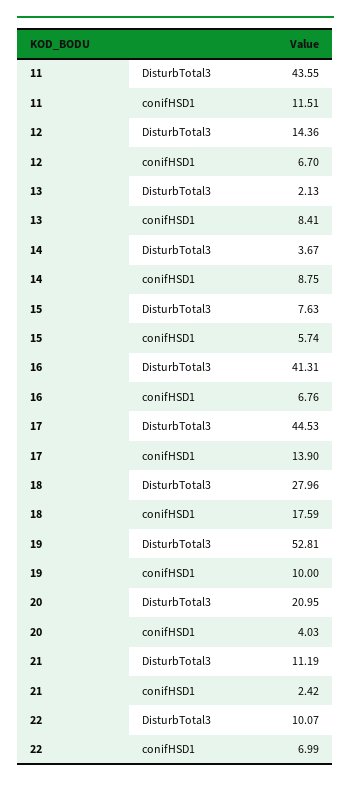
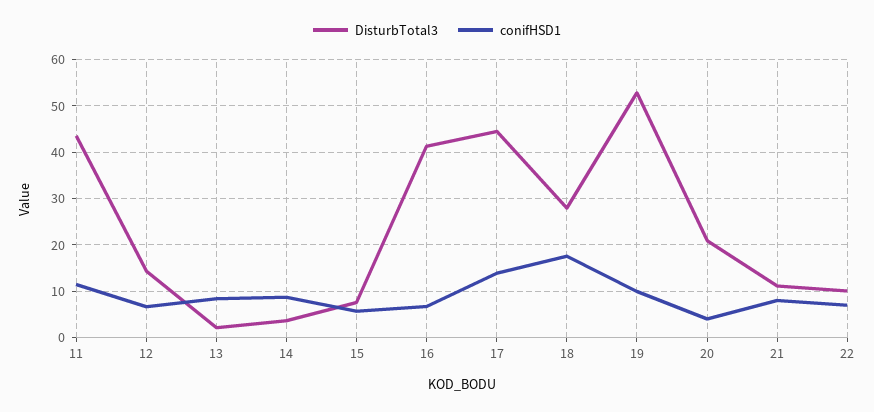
  {
    "DisturbTotal3": {
      "11": 43.55,
      "12": 14.36,
      "13": 2.13,
      "14": 3.67,
      "15": 7.63,
      "16": 41.31,
      "17": 44.53,
      "18": 27.96,
      "19": 52.81,
      "20": 20.95,
      "21": 11.19,
      "22": 10.07
    },
    "conifHSD1": {
      "11": 11.51,
      "12": 6.7,
      "13": 8.41,
      "14": 8.75,
      "15": 5.74,
      "16": 6.76,
      "17": 13.9,
      "18": 17.59,
      "19": 10,
      "20": 4.03,
-     "21": 2.42,
+     "21": 8,
      "22": 6.99
    }
  }

